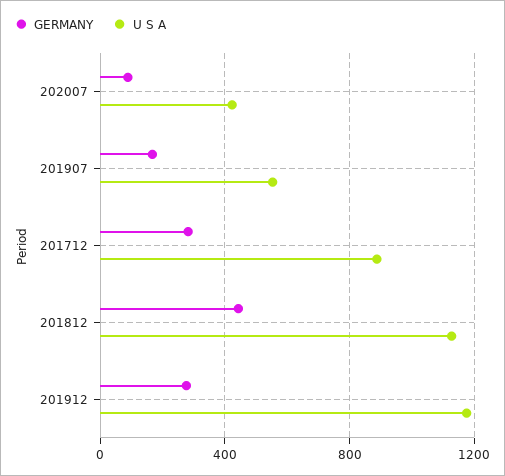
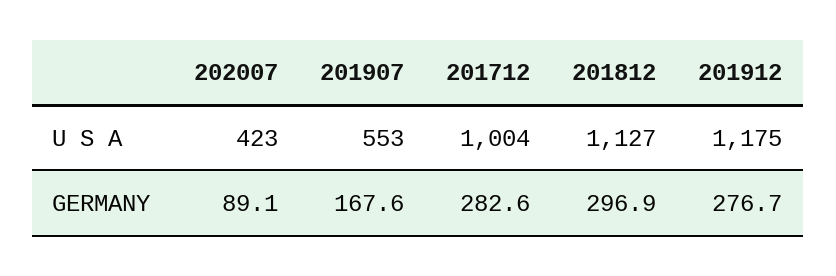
  {
    "GERMANY": {
      "202007": 89.1,
      "201907": 167.6,
      "201712": 282.6,
-     "201812": 450,
+     "201812": 296.9,
      "201912": 276.7
    },
    "U S A": {
      "202007": 423,
      "201907": 553,
-     "201712": 900,
+     "201712": 1004,
      "201812": 1127,
      "201912": 1175
    }
  }

